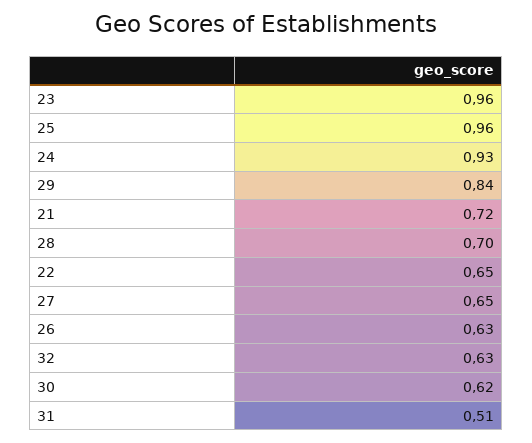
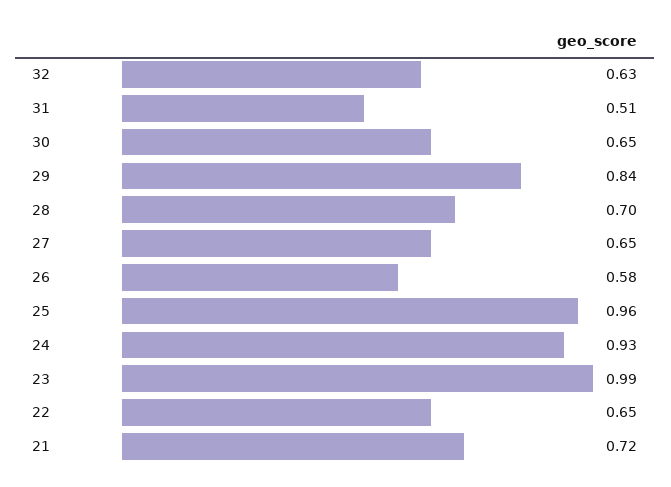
  {
-   "23": 0.96,
+   "23": 0.99,
    "25": 0.96,
    "24": 0.93,
    "29": 0.84,
    "21": 0.72,
    "28": 0.7,
    "22": 0.65,
    "27": 0.65,
-   "26": 0.63,
+   "26": 0.58,
    "32": 0.63,
-   "30": 0.62,
+   "30": 0.65,
    "31": 0.51
  }

